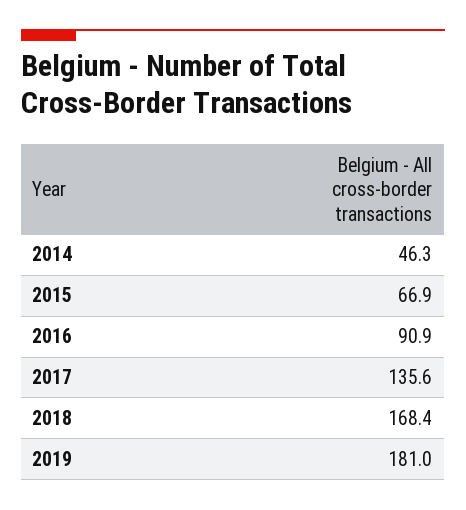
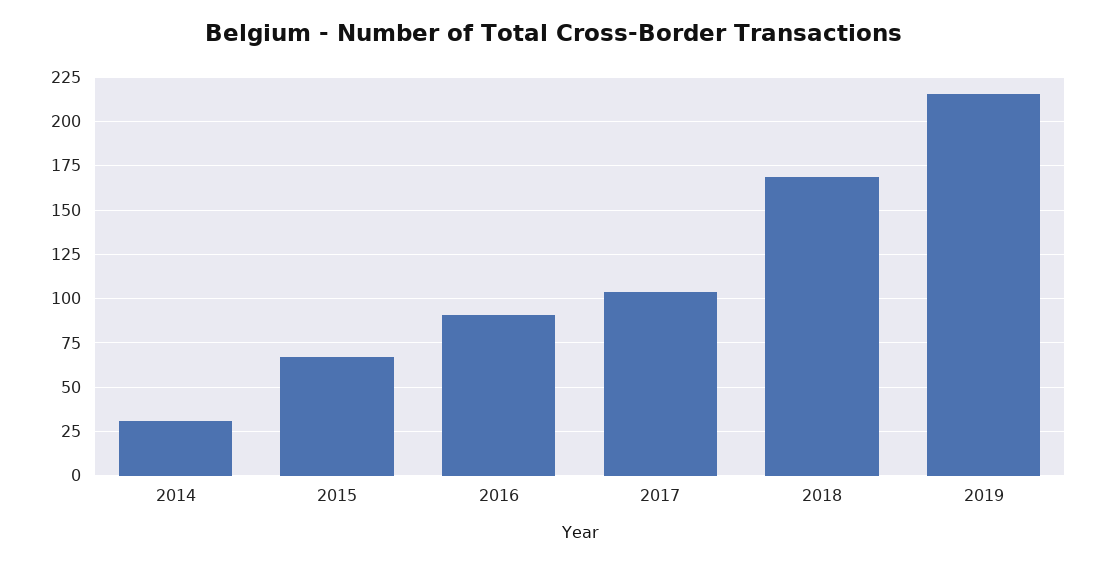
  {
-   "2014": 46.3,
+   "2014": 30,
    "2015": 66.9,
    "2016": 90.9,
-   "2017": 135.6,
+   "2017": 105,
    "2018": 168.4,
-   "2019": 181
+   "2019": 215
  }

